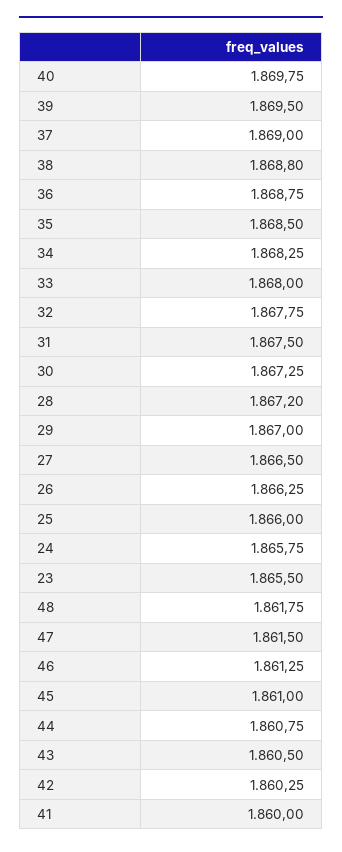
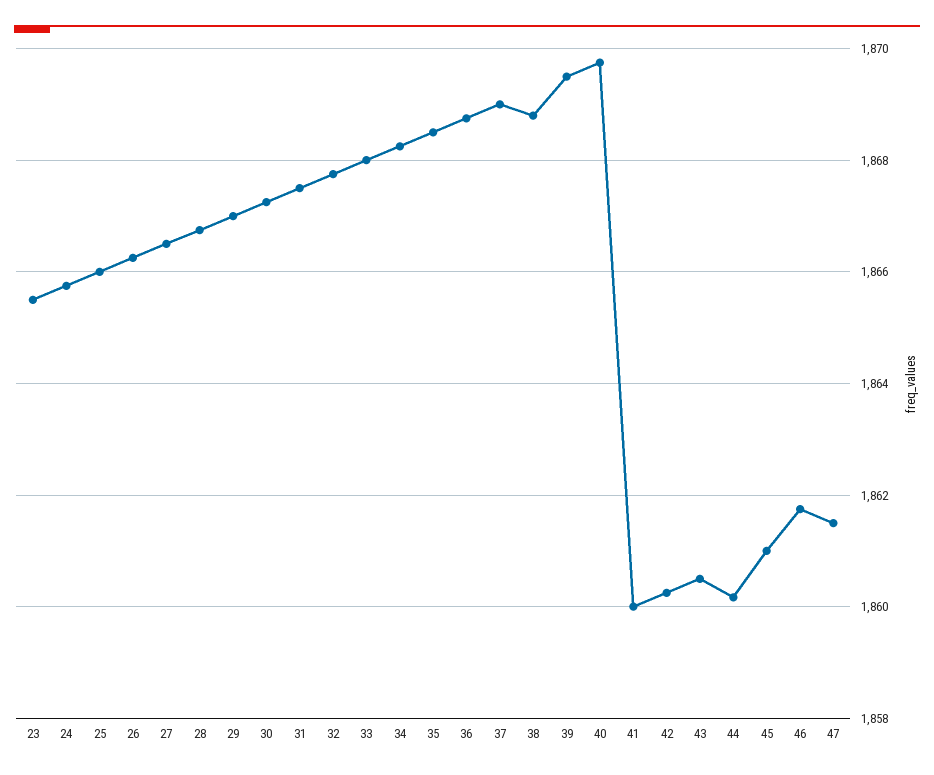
  {
    "40": 1869.75,
    "39": 1869.5,
    "37": 1869,
    "38": 1868.8,
    "36": 1868.75,
    "35": 1868.5,
    "34": 1868.25,
    "33": 1868,
    "32": 1867.75,
    "31": 1867.5,
    "30": 1867.25,
-   "28": 1867.2,
+   "28": 1866.8,
    "29": 1867,
    "27": 1866.5,
    "26": 1866.25,
    "25": 1866,
    "24": 1865.75,
    "23": 1865.5,
-   "48": 1861.75,
    "47": 1861.5,
-   "46": 1861.25,
+   "46": 1861.8,
    "45": 1861,
-   "44": 1860.75,
+   "44": 1860.2,
    "43": 1860.5,
    "42": 1860.25,
    "41": 1860
  }

